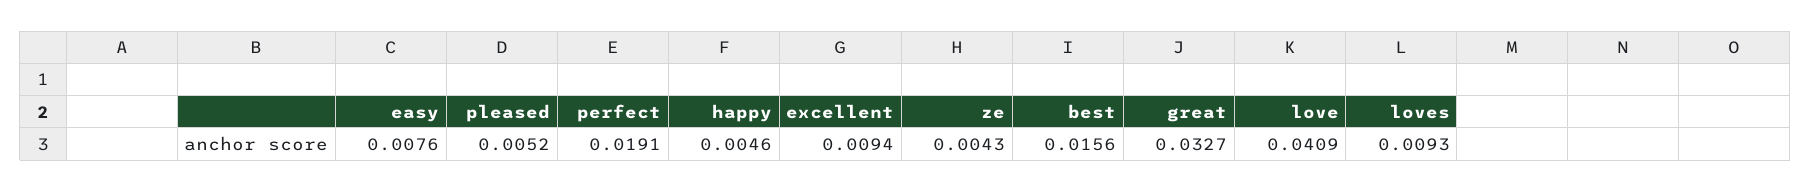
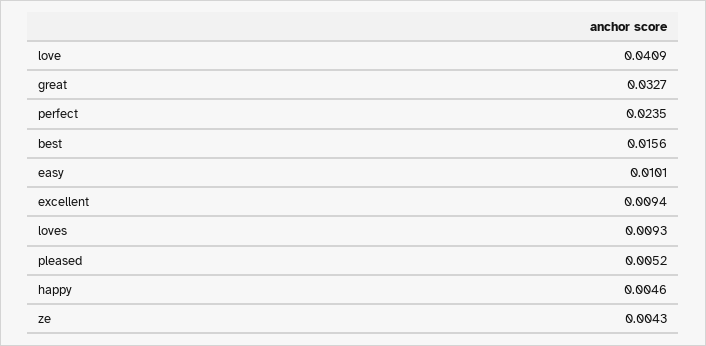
  {
-   "easy": 0.0076,
+   "easy": 0.0101,
    "pleased": 0.0052,
-   "perfect": 0.0191,
+   "perfect": 0.0235,
    "happy": 0.0046,
    "excellent": 0.0094,
    "ze": 0.0043,
    "best": 0.0156,
    "great": 0.0327,
    "love": 0.0409,
    "loves": 0.0093
  }

